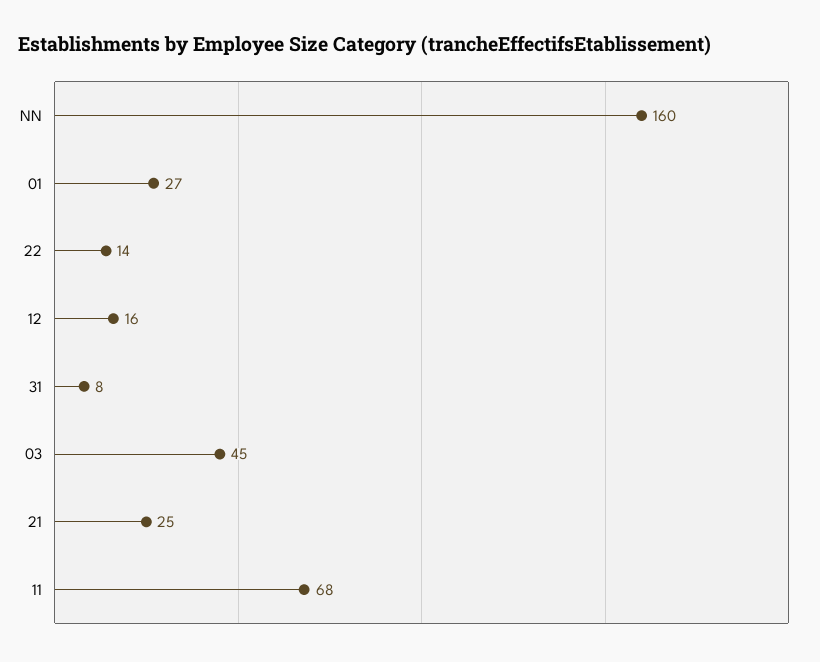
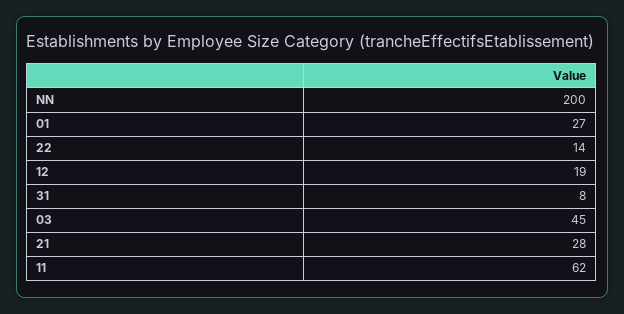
  {
-   "NN": 160,
+   "NN": 200,
    "01": 27,
    "22": 14,
-   "12": 16,
+   "12": 19,
    "31": 8,
    "03": 45,
-   "21": 25,
+   "21": 28,
-   "11": 68
+   "11": 62
  }

